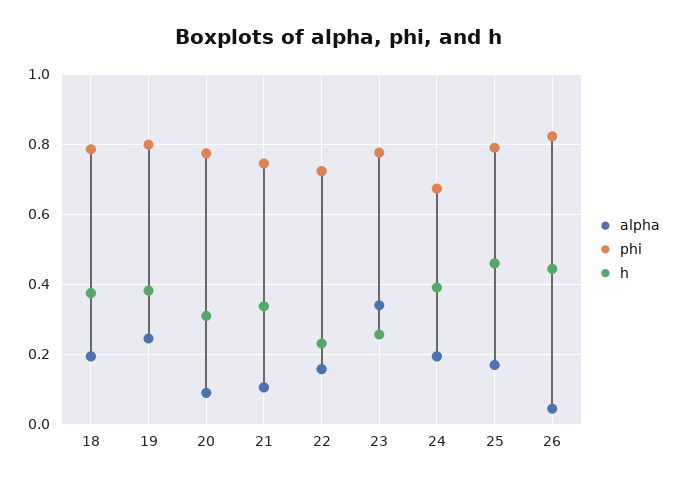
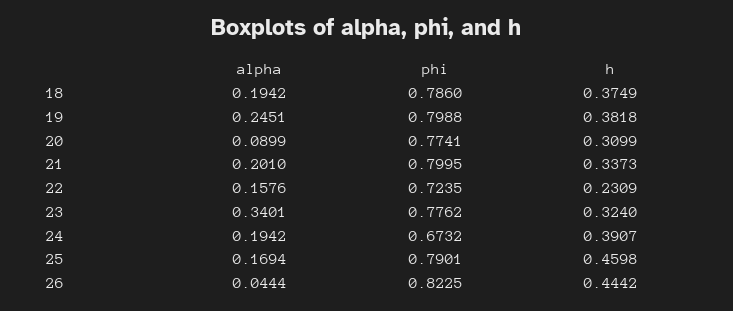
  {
    "alpha": {
      "18": 0.1942,
      "19": 0.2451,
      "20": 0.0899,
-     "21": 0.1,
+     "21": 0.201,
      "22": 0.1576,
      "23": 0.3401,
      "24": 0.1942,
      "25": 0.1694,
      "26": 0.0444
    },
    "phi": {
      "18": 0.786,
      "19": 0.7988,
      "20": 0.7741,
-     "21": 0.74,
+     "21": 0.7995,
      "22": 0.7235,
      "23": 0.7762,
      "24": 0.6732,
      "25": 0.7901,
      "26": 0.8225
    },
    "h": {
      "18": 0.3749,
      "19": 0.3818,
      "20": 0.3099,
      "21": 0.3373,
      "22": 0.2309,
-     "23": 0.26,
+     "23": 0.324,
      "24": 0.3907,
      "25": 0.4598,
      "26": 0.4442
    }
  }

